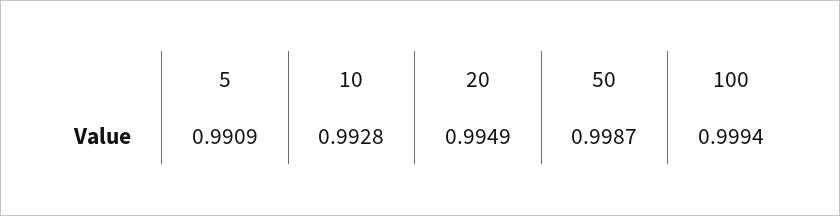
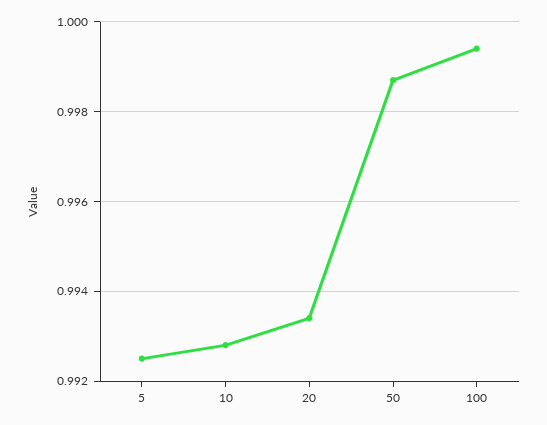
  {
-   "5": 0.9909,
+   "5": 0.9925,
    "10": 0.9928,
-   "20": 0.9949,
+   "20": 0.9935,
    "50": 0.9987,
    "100": 0.9994
  }

